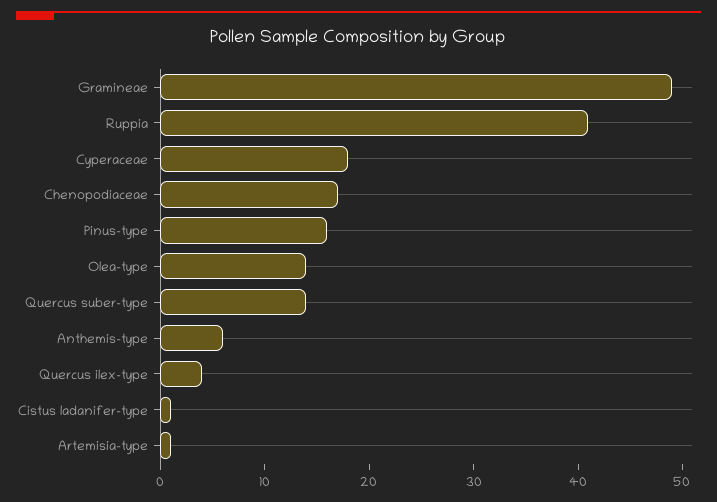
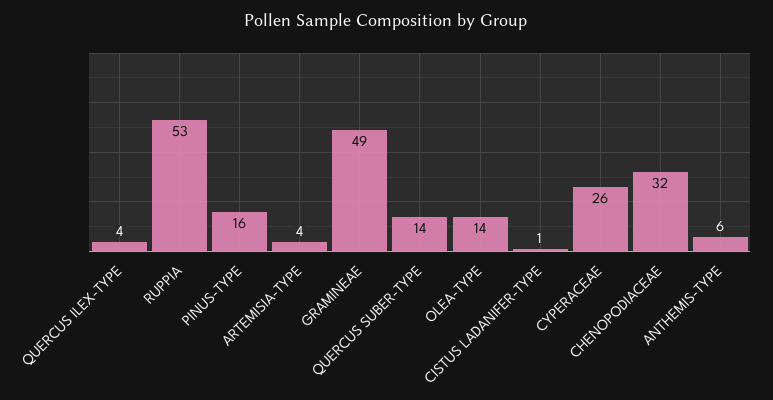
  {
    "Gramineae": 49,
-   "Ruppia": 41,
+   "Ruppia": 53,
-   "Cyperaceae": 18,
+   "Cyperaceae": 26,
-   "Chenopodiaceae": 17,
+   "Chenopodiaceae": 32,
    "Pinus-type": 16,
    "Olea-type": 14,
    "Quercus suber-type": 14,
    "Anthemis-type": 6,
    "Quercus ilex-type": 4,
    "Cistus ladanifer-type": 1,
-   "Artemisia-type": 1
+   "Artemisia-type": 4
  }

